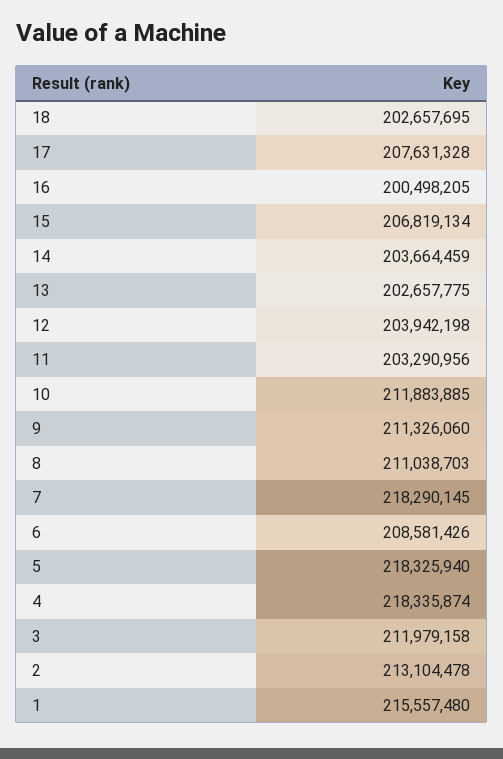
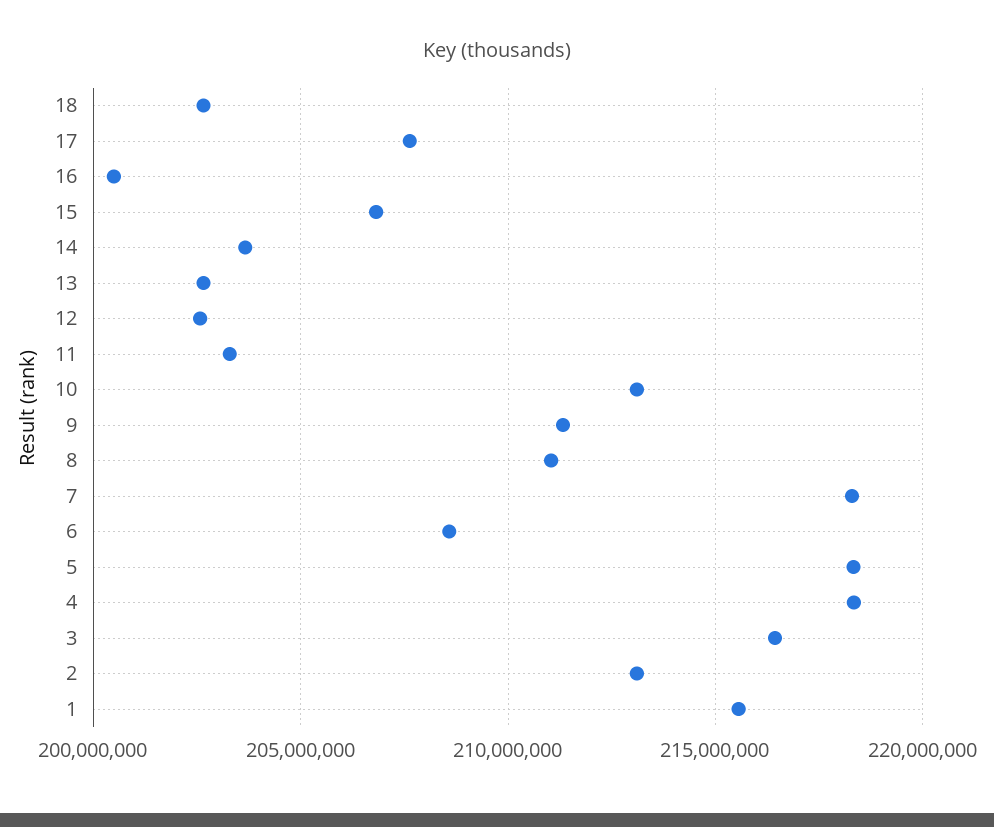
  {
    "18": 202657695,
    "17": 207631328,
    "16": 200498205,
    "15": 206819134,
    "14": 203664459,
    "13": 202657775,
-   "12": 203942198,
+   "12": 202500000,
    "11": 203290956,
-   "10": 211883885,
+   "10": 213000000,
    "9": 211326060,
    "8": 211038703,
    "7": 218290145,
    "6": 208581426,
    "5": 218325940,
    "4": 218335874,
-   "3": 211979158,
+   "3": 216500000,
    "2": 213104478,
    "1": 215557480
  }

